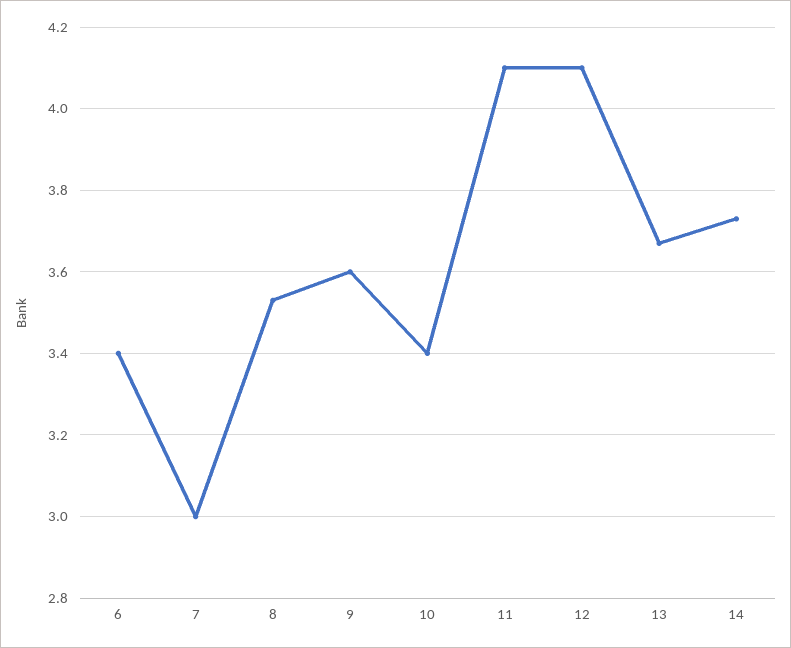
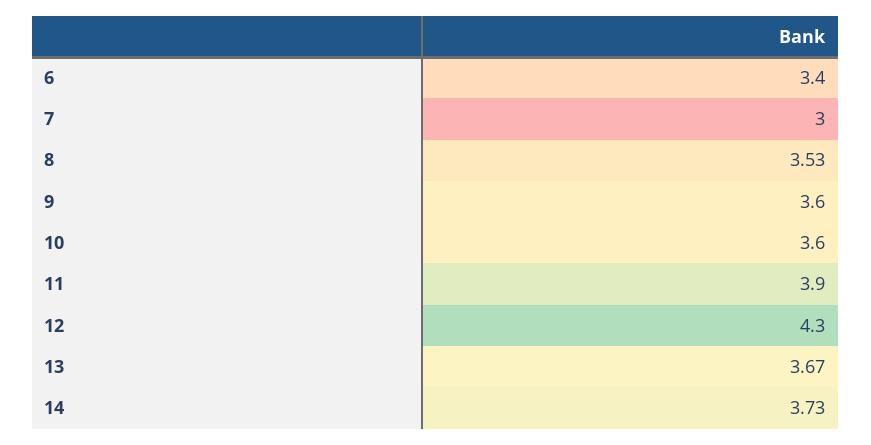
  {
    "6": 3.4,
    "7": 3,
    "8": 3.53,
    "9": 3.6,
-   "10": 3.4,
+   "10": 3.6,
-   "11": 4.1,
+   "11": 3.9,
-   "12": 4.1,
+   "12": 4.3,
    "13": 3.67,
    "14": 3.73
  }

